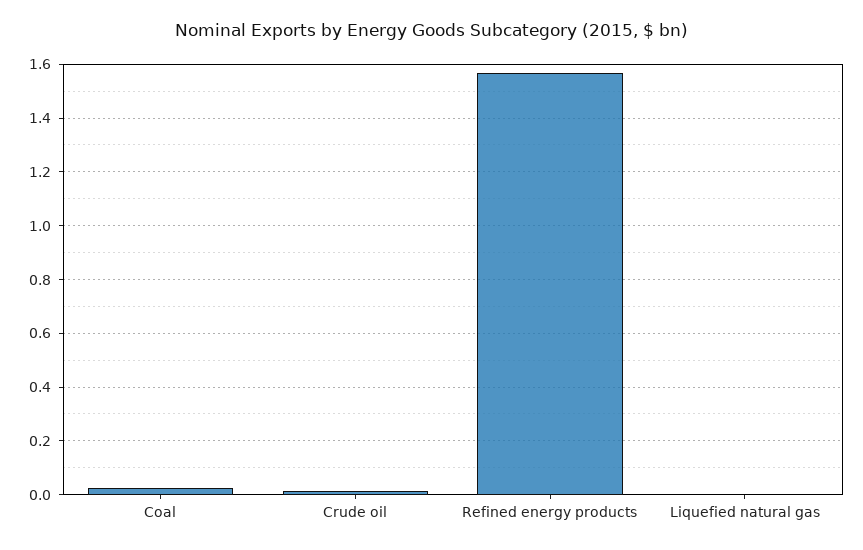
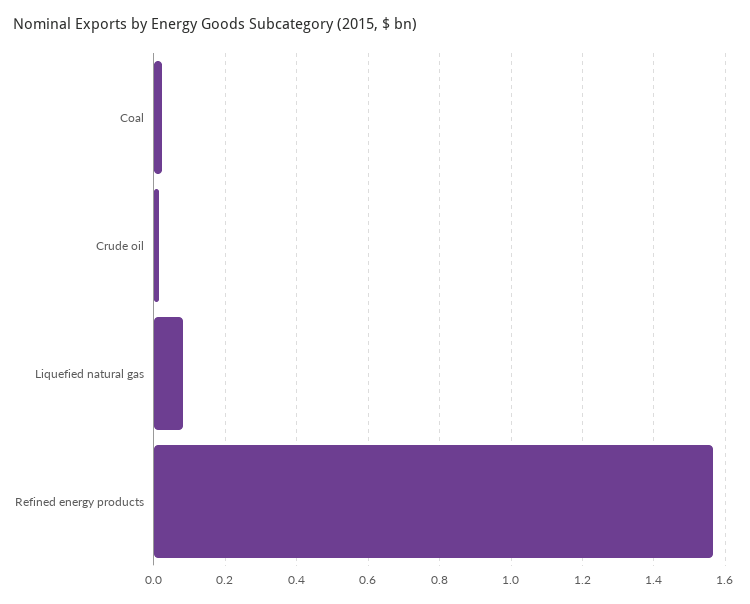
  {
    "Coal": 0.02,
    "Crude oil": 0.02,
    "Refined energy products": 1.56,
-   "Liquefied natural gas": 0
+   "Liquefied natural gas": 0.08
  }

